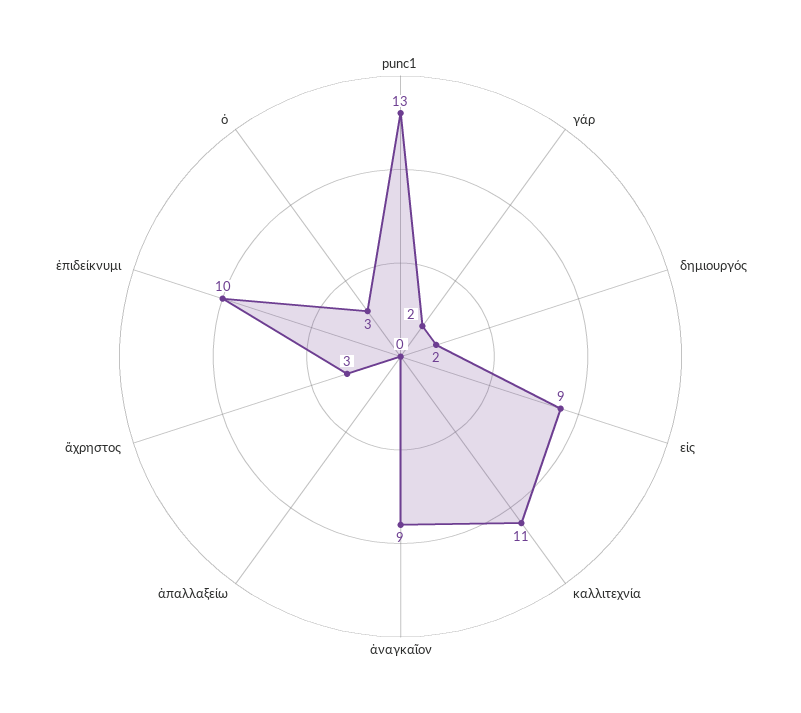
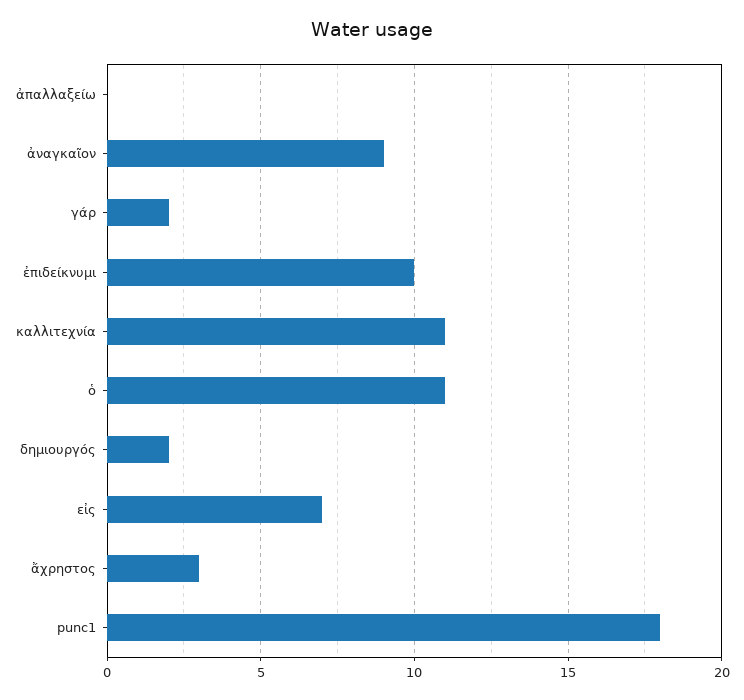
  {
-   "punc1": 13,
+   "punc1": 18,
    "γάρ": 2,
    "δημιουργός": 2,
-   "εἰς": 9,
+   "εἰς": 7,
    "καλλιτεχνία": 11,
    "ἀναγκαῖον": 9,
    "ἀπαλλαξείω": 0,
    "ἄχρηστος": 3,
    "ἐπιδείκνυμι": 10,
-   "ὁ": 3
+   "ὁ": 11
  }

